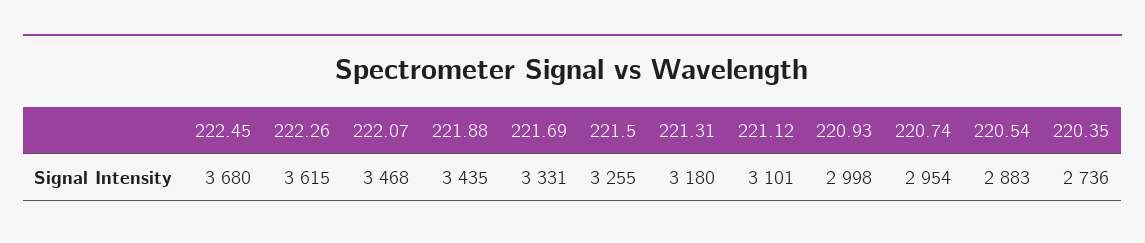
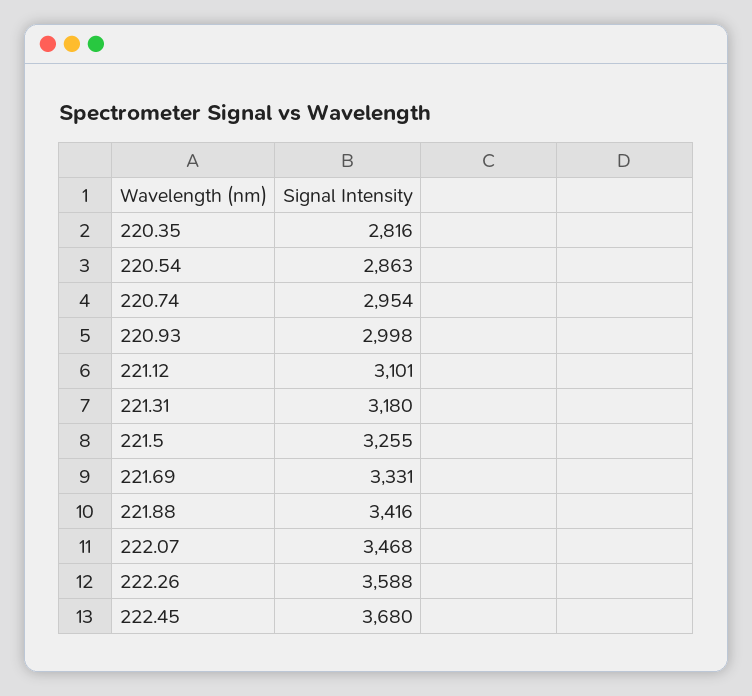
  {
    "222.45": 3680,
-   "222.26": 3615,
+   "222.26": 3588,
    "222.07": 3468,
-   "221.88": 3435,
+   "221.88": 3416,
    "221.69": 3331,
    "221.5": 3255,
    "221.31": 3180,
    "221.12": 3101,
    "220.93": 2998,
    "220.74": 2954,
-   "220.54": 2883,
+   "220.54": 2863,
-   "220.35": 2736
+   "220.35": 2816
  }

